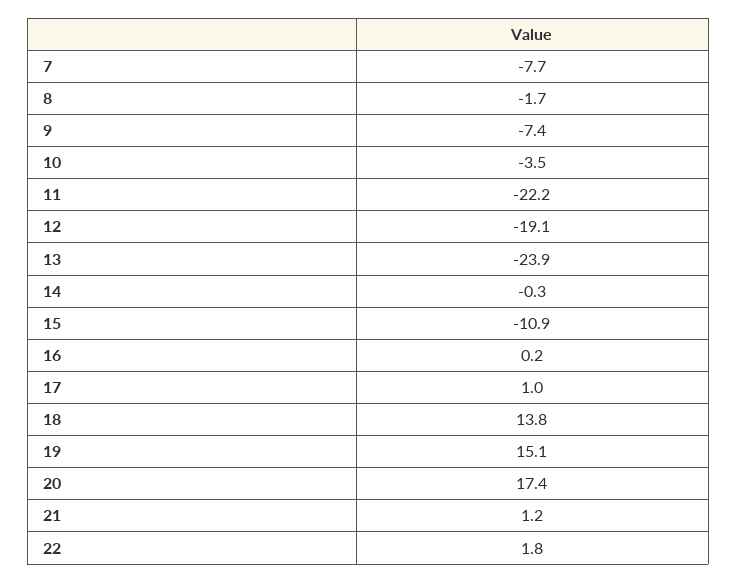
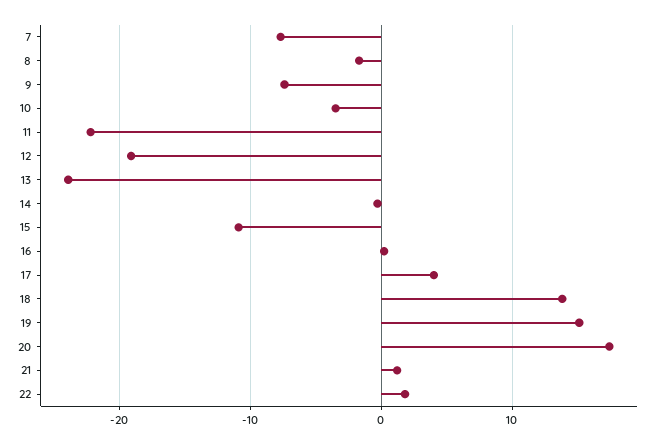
  {
    "7": -7.7,
    "8": -1.7,
    "9": -7.4,
    "10": -3.5,
    "11": -22.2,
    "12": -19.1,
    "13": -23.9,
    "14": -0.3,
    "15": -10.9,
    "16": 0.2,
-   "17": 1,
+   "17": 4,
    "18": 13.8,
    "19": 15.1,
    "20": 17.4,
    "21": 1.2,
    "22": 1.8
  }

